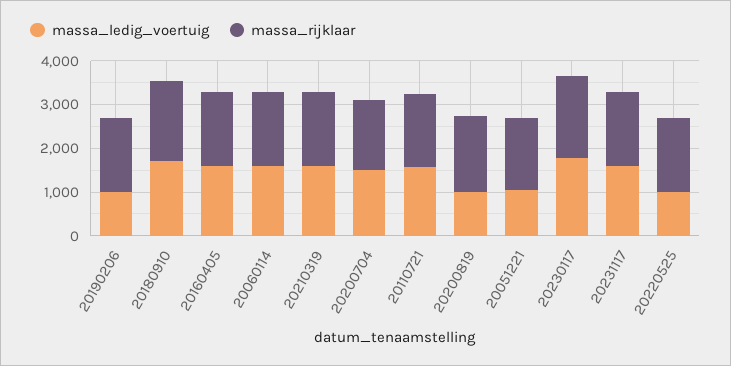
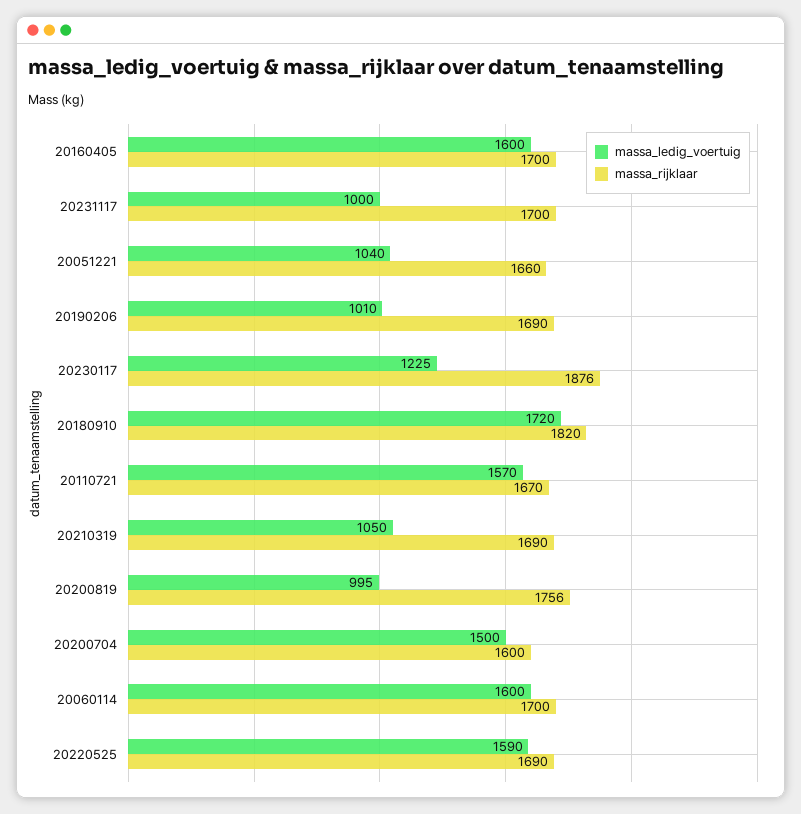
  {
    "massa_ledig_voertuig": {
      "20190206": 1010,
      "20180910": 1720,
      "20160405": 1600,
      "20060114": 1600,
-     "20210319": 1600,
+     "20210319": 1050,
      "20200704": 1500,
      "20110721": 1570,
      "20200819": 995,
      "20051221": 1040,
-     "20230117": 1800,
+     "20230117": 1225,
-     "20231117": 1600,
+     "20231117": 1000,
-     "20220525": 1000
+     "20220525": 1590
    },
    "massa_rijklaar": {
      "20190206": 1690,
      "20180910": 1820,
      "20160405": 1700,
      "20060114": 1700,
      "20210319": 1690,
      "20200704": 1600,
      "20110721": 1670,
      "20200819": 1756,
      "20051221": 1660,
      "20230117": 1876,
      "20231117": 1700,
      "20220525": 1690
    }
  }

